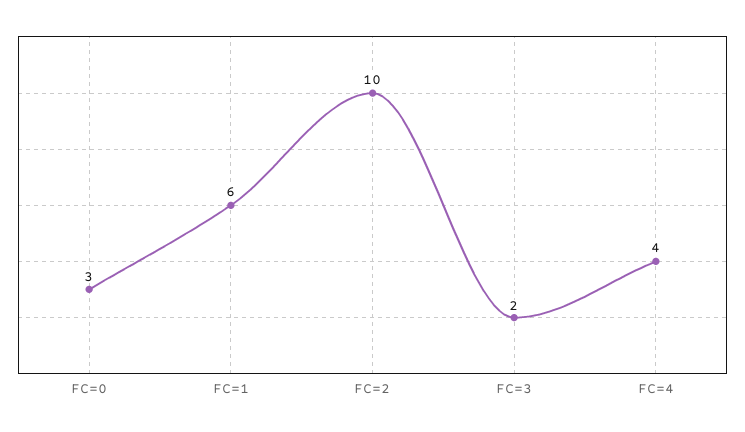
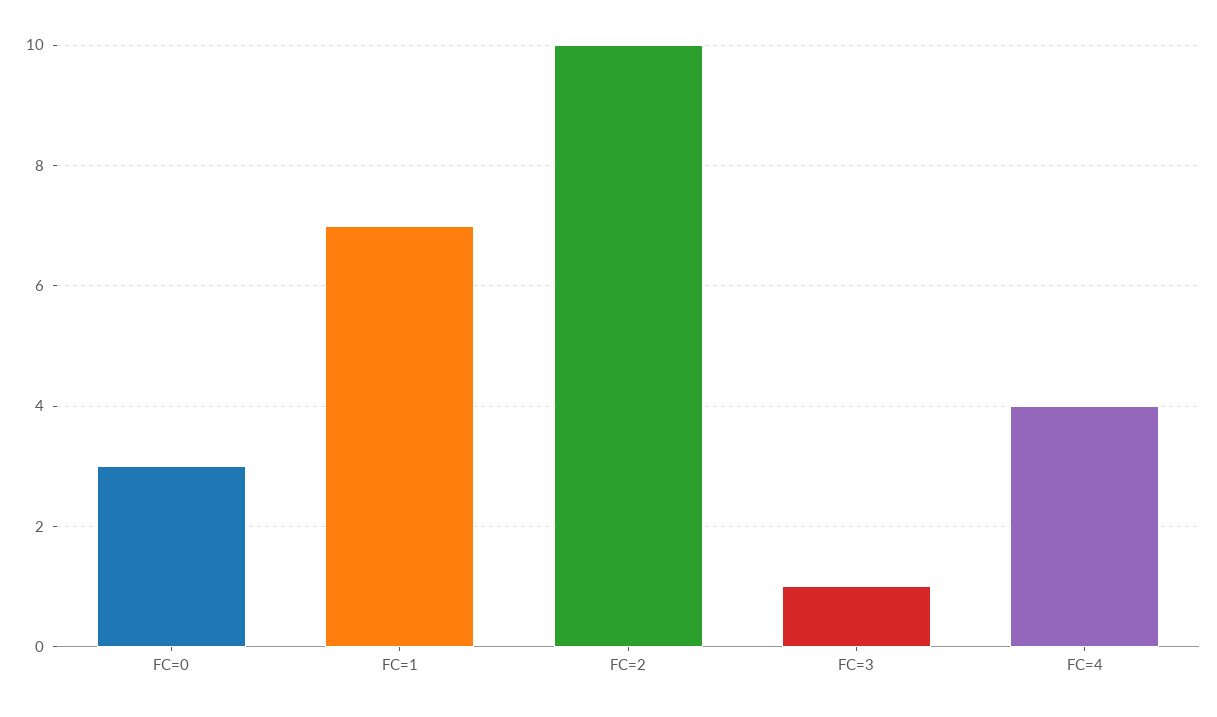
  {
    "FC=0": 3,
-   "FC=1": 6,
+   "FC=1": 7,
    "FC=2": 10,
-   "FC=3": 2,
+   "FC=3": 1,
    "FC=4": 4
  }

